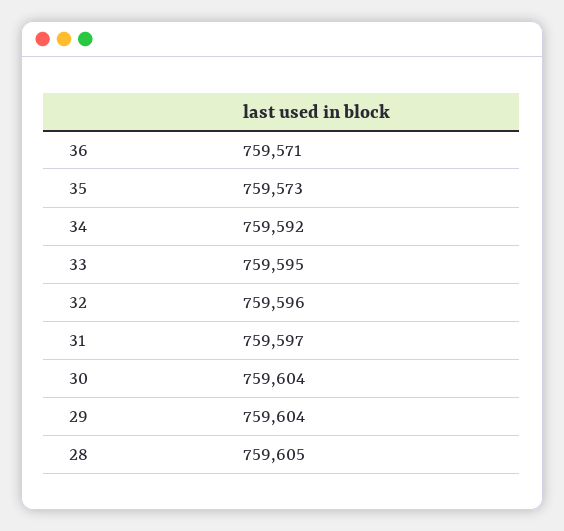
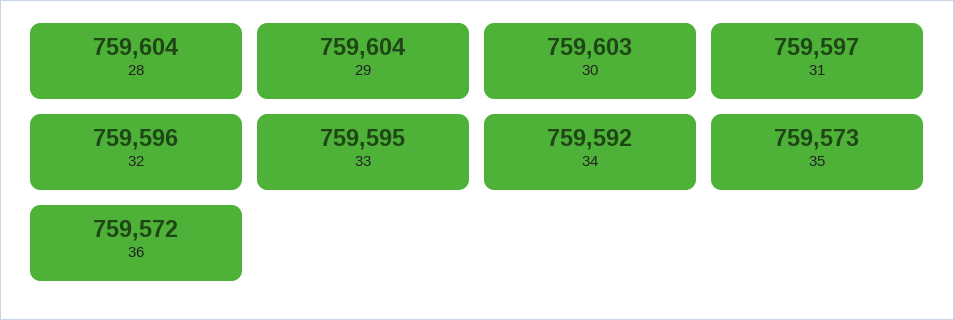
  {
-   "36": 759571,
+   "36": 759572,
    "35": 759573,
    "34": 759592,
    "33": 759595,
    "32": 759596,
    "31": 759597,
-   "30": 759604,
+   "30": 759603,
    "29": 759604,
-   "28": 759605
+   "28": 759604
  }

